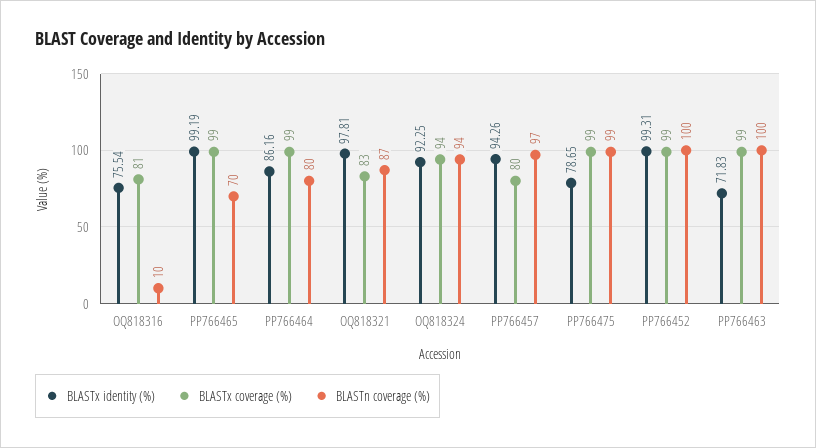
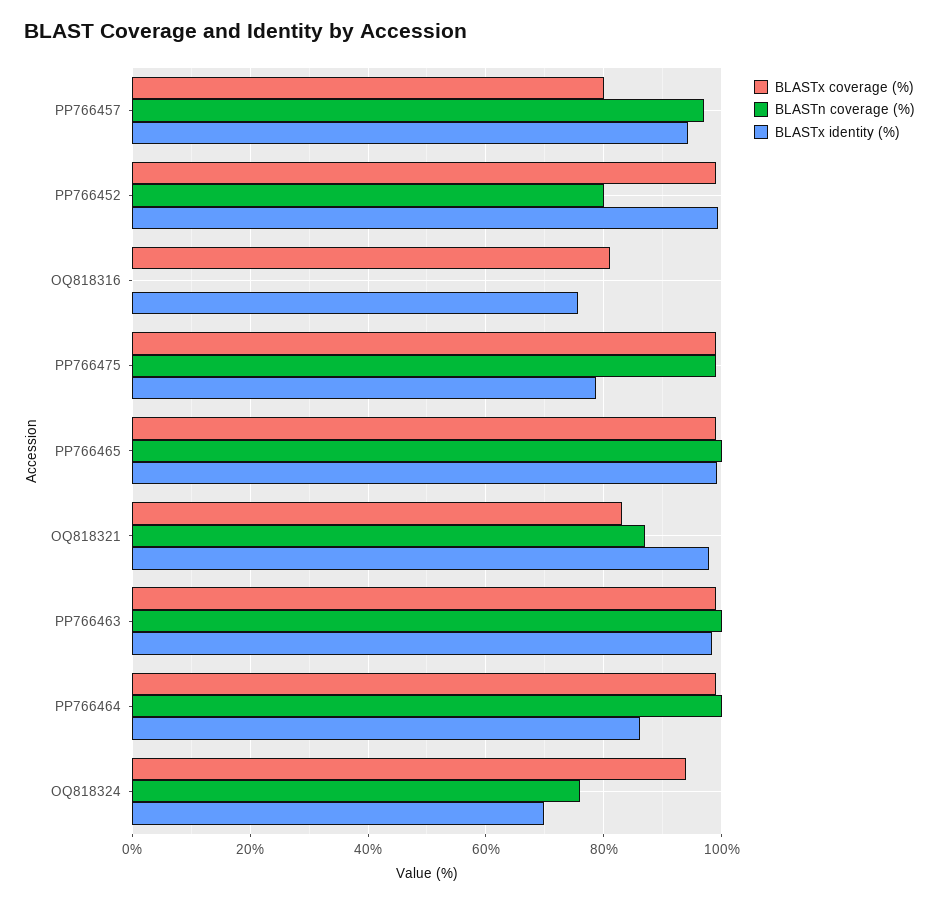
  {
    "BLASTx identity (%)": {
      "OQ818316": 75.54,
      "PP766465": 99.19,
      "PP766464": 86.16,
      "OQ818321": 97.81,
-     "OQ818324": 92.25,
+     "OQ818324": 70,
      "PP766457": 94.26,
      "PP766475": 78.65,
      "PP766452": 99.31,
-     "PP766463": 71.83
+     "PP766463": 98
    },
    "BLASTx coverage (%)": {
      "OQ818316": 81,
      "PP766465": 99,
      "PP766464": 99,
      "OQ818321": 83,
      "OQ818324": 94,
      "PP766457": 80,
      "PP766475": 99,
      "PP766452": 99,
      "PP766463": 99
    },
    "BLASTn coverage (%)": {
-     "OQ818316": 10,
+     "OQ818316": 0,
-     "PP766465": 70,
+     "PP766465": 100,
-     "PP766464": 80,
+     "PP766464": 100,
      "OQ818321": 87,
-     "OQ818324": 94,
+     "OQ818324": 76,
      "PP766457": 97,
      "PP766475": 99,
-     "PP766452": 100,
+     "PP766452": 80,
      "PP766463": 100
    }
  }

